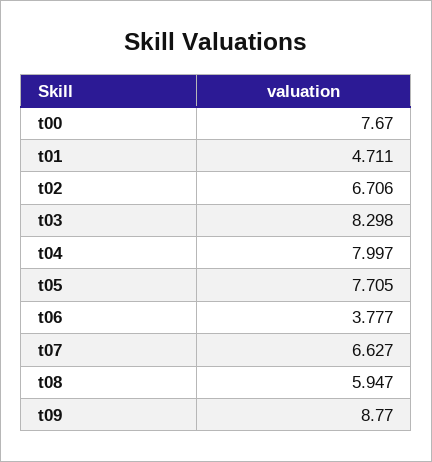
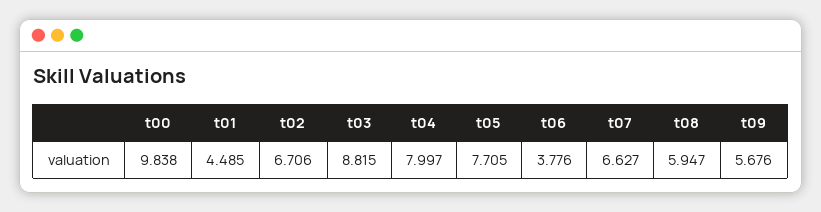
  {
-   "t00": 7.67,
+   "t00": 9.838,
-   "t01": 4.711,
+   "t01": 4.485,
    "t02": 6.706,
-   "t03": 8.298,
+   "t03": 8.815,
    "t04": 7.997,
    "t05": 7.705,
-   "t06": 3.777,
+   "t06": 3.776,
    "t07": 6.627,
    "t08": 5.947,
-   "t09": 8.77
+   "t09": 5.676
  }

